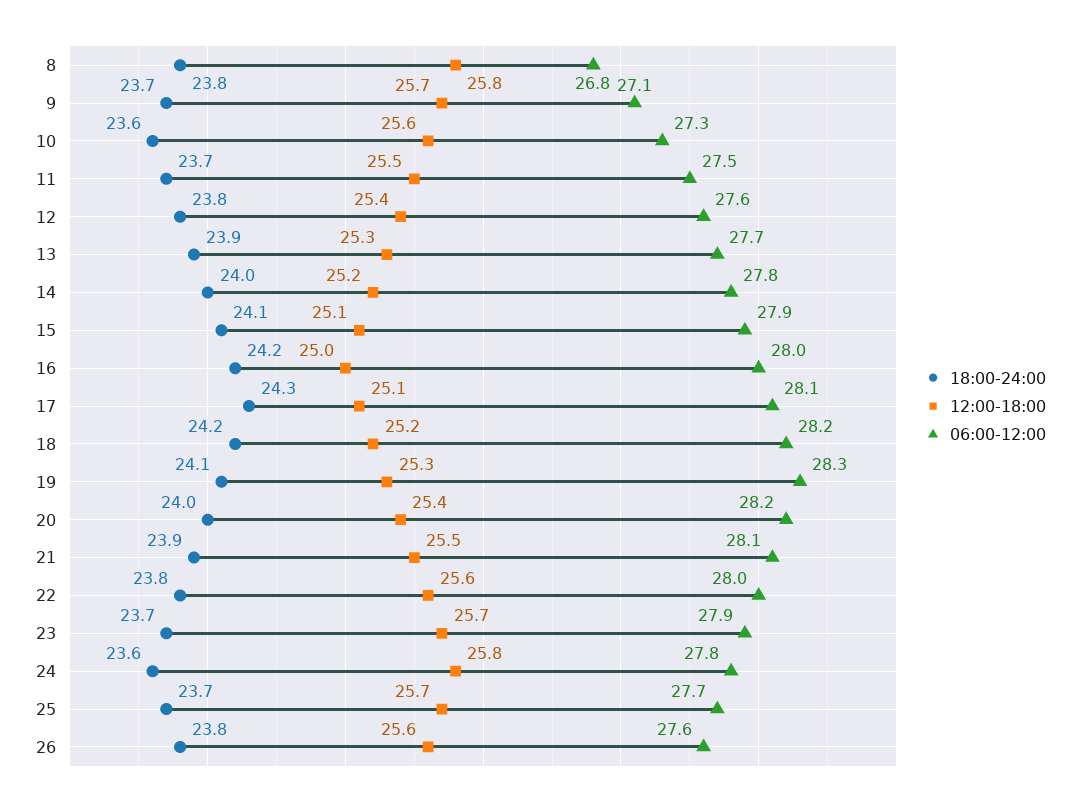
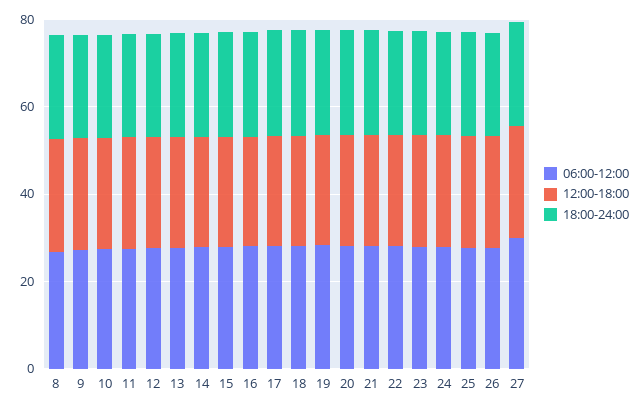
  {
    "18:00-24:00": {
      "8": 23.8,
      "9": 23.7,
      "10": 23.6,
      "11": 23.7,
      "12": 23.8,
      "13": 23.9,
      "14": 24,
      "15": 24.1,
      "16": 24.2,
      "17": 24.3,
      "18": 24.2,
      "19": 24.1,
      "20": 24,
      "21": 23.9,
      "22": 23.8,
      "23": 23.7,
      "24": 23.6,
      "25": 23.7,
-     "26": 23.8
+     "26": 23.8,
+     "27": 25
    },
    "12:00-18:00": {
      "8": 25.8,
      "9": 25.7,
      "10": 25.6,
      "11": 25.5,
      "12": 25.4,
      "13": 25.3,
      "14": 25.2,
      "15": 25.1,
      "16": 25,
      "17": 25.1,
      "18": 25.2,
      "19": 25.3,
      "20": 25.4,
      "21": 25.5,
      "22": 25.6,
      "23": 25.7,
      "24": 25.8,
      "25": 25.7,
-     "26": 25.6
+     "26": 25.6,
+     "27": 25
    },
    "06:00-12:00": {
      "8": 26.8,
      "9": 27.1,
      "10": 27.3,
      "11": 27.5,
      "12": 27.6,
      "13": 27.7,
      "14": 27.8,
      "15": 27.9,
      "16": 28,
      "17": 28.1,
      "18": 28.2,
      "19": 28.3,
      "20": 28.2,
      "21": 28.1,
      "22": 28,
      "23": 27.9,
      "24": 27.8,
      "25": 27.7,
-     "26": 27.6
+     "26": 27.6,
+     "27": 30
    }
  }

